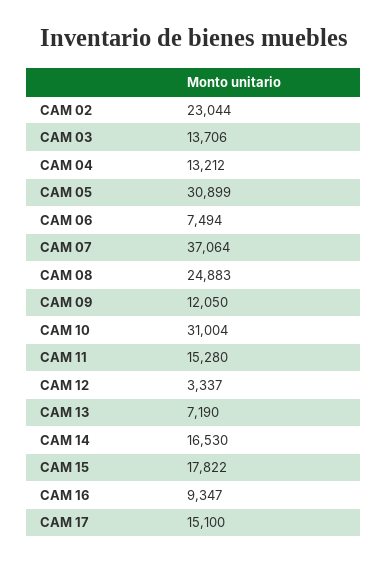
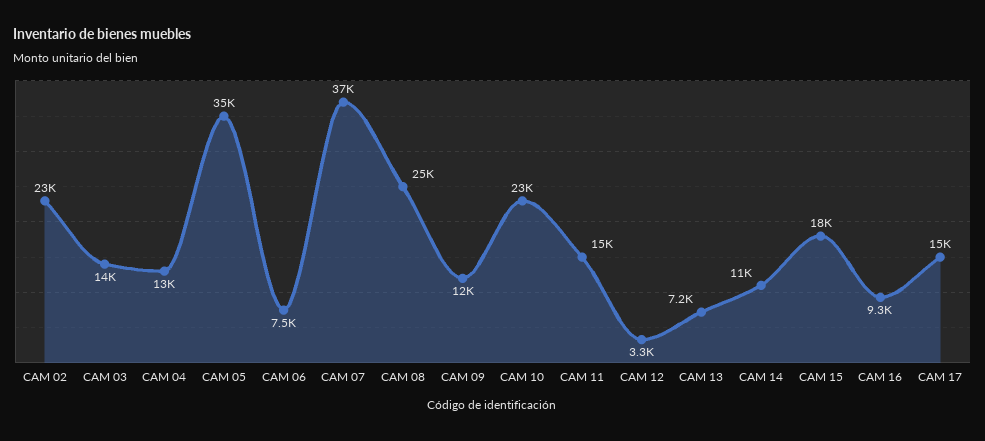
  {
    "CAM 02": 23044,
    "CAM 03": 13706,
    "CAM 04": 13212,
-   "CAM 05": 30899,
+   "CAM 05": 35000,
    "CAM 06": 7494,
    "CAM 07": 37064,
    "CAM 08": 24883,
    "CAM 09": 12050,
-   "CAM 10": 31004,
+   "CAM 10": 23000,
    "CAM 11": 15280,
    "CAM 12": 3337,
    "CAM 13": 7190,
-   "CAM 14": 16530,
+   "CAM 14": 11000,
    "CAM 15": 17822,
    "CAM 16": 9347,
    "CAM 17": 15100
  }

